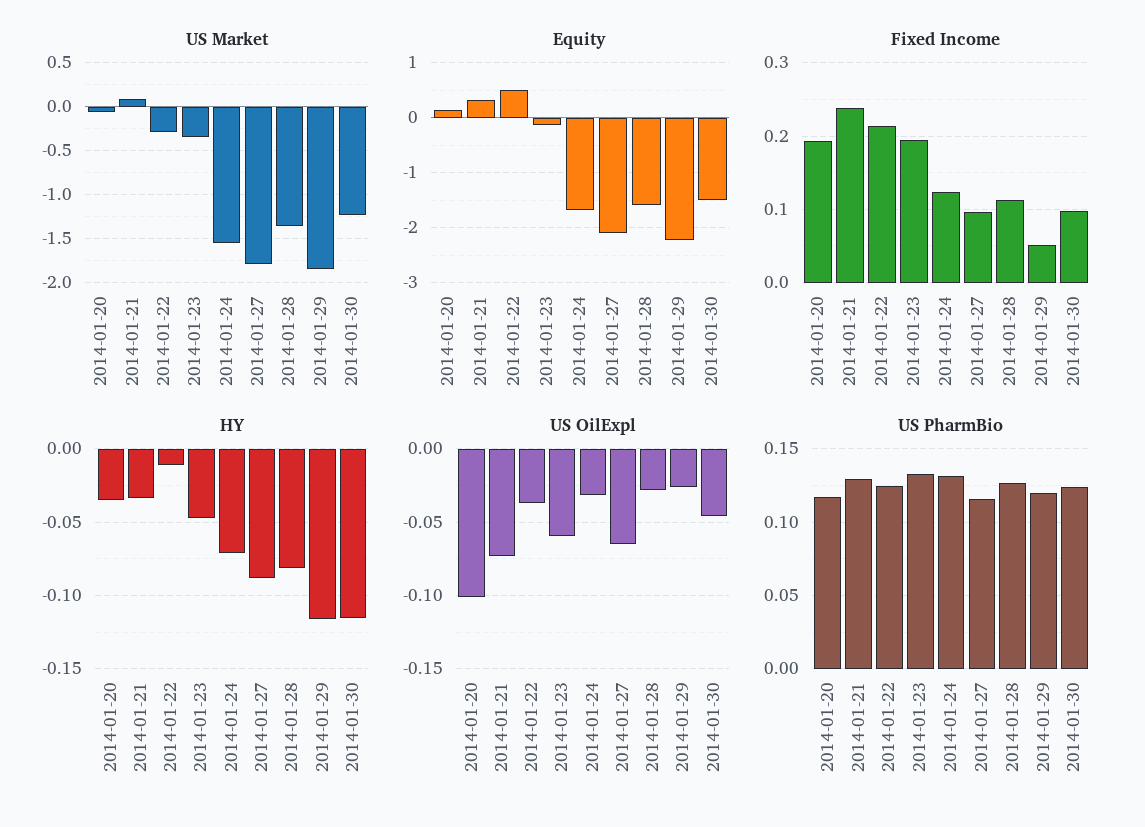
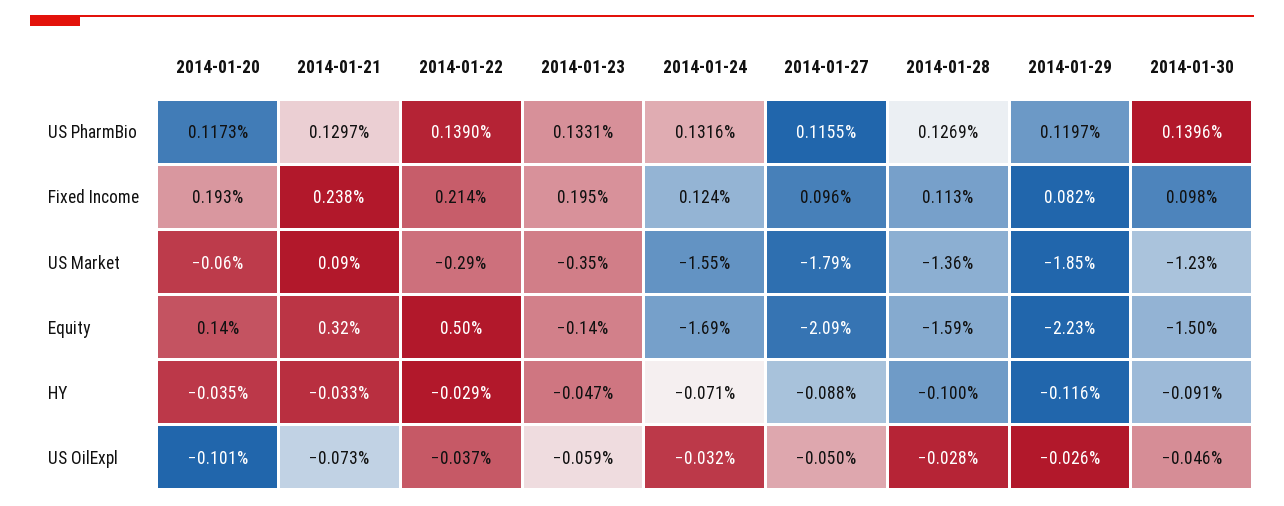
  {
    "US Market": {
      "2014-01-20": -0.06,
      "2014-01-21": 0.09,
      "2014-01-22": -0.29,
      "2014-01-23": -0.35,
      "2014-01-24": -1.55,
      "2014-01-27": -1.79,
      "2014-01-28": -1.36,
      "2014-01-29": -1.85,
      "2014-01-30": -1.23
    },
    "Equity": {
      "2014-01-20": 0.14,
      "2014-01-21": 0.32,
      "2014-01-22": 0.5,
      "2014-01-23": -0.14,
      "2014-01-24": -1.69,
      "2014-01-27": -2.09,
      "2014-01-28": -1.59,
      "2014-01-29": -2.23,
      "2014-01-30": -1.5
    },
    "Fixed Income": {
      "2014-01-20": 0.193,
      "2014-01-21": 0.238,
      "2014-01-22": 0.214,
      "2014-01-23": 0.195,
      "2014-01-24": 0.124,
      "2014-01-27": 0.096,
      "2014-01-28": 0.113,
-     "2014-01-29": 0.05,
+     "2014-01-29": 0.082,
      "2014-01-30": 0.098
    },
    "HY": {
      "2014-01-20": -0.035,
      "2014-01-21": -0.033,
-     "2014-01-22": -0.01,
+     "2014-01-22": -0.029,
      "2014-01-23": -0.047,
      "2014-01-24": -0.071,
      "2014-01-27": -0.088,
-     "2014-01-28": -0.08,
+     "2014-01-28": -0.1,
      "2014-01-29": -0.116,
-     "2014-01-30": -0.115
+     "2014-01-30": -0.091
    },
    "US OilExpl": {
      "2014-01-20": -0.101,
      "2014-01-21": -0.073,
      "2014-01-22": -0.037,
      "2014-01-23": -0.059,
      "2014-01-24": -0.032,
-     "2014-01-27": -0.065,
+     "2014-01-27": -0.05,
      "2014-01-28": -0.028,
      "2014-01-29": -0.026,
      "2014-01-30": -0.046
    },
    "US PharmBio": {
      "2014-01-20": 0.1173,
      "2014-01-21": 0.1297,
-     "2014-01-22": 0.125,
+     "2014-01-22": 0.139,
      "2014-01-23": 0.1331,
      "2014-01-24": 0.1316,
      "2014-01-27": 0.1155,
      "2014-01-28": 0.1269,
      "2014-01-29": 0.1197,
-     "2014-01-30": 0.125
+     "2014-01-30": 0.1396
    }
  }

